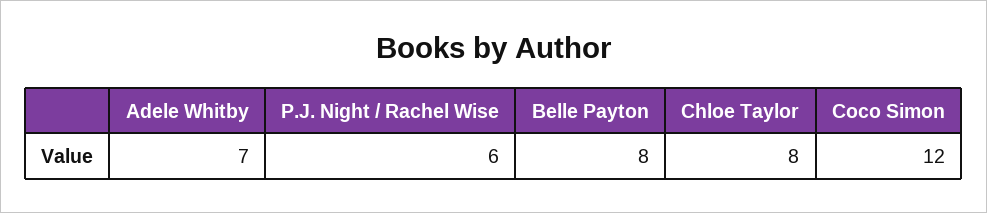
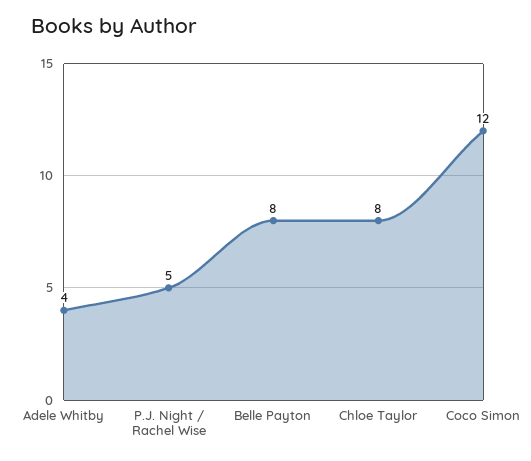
  {
-   "Adele Whitby": 7,
+   "Adele Whitby": 4,
-   "P.J. Night / Rachel Wise": 6,
+   "P.J. Night / Rachel Wise": 5,
    "Belle Payton": 8,
    "Chloe Taylor": 8,
    "Coco Simon": 12
  }

